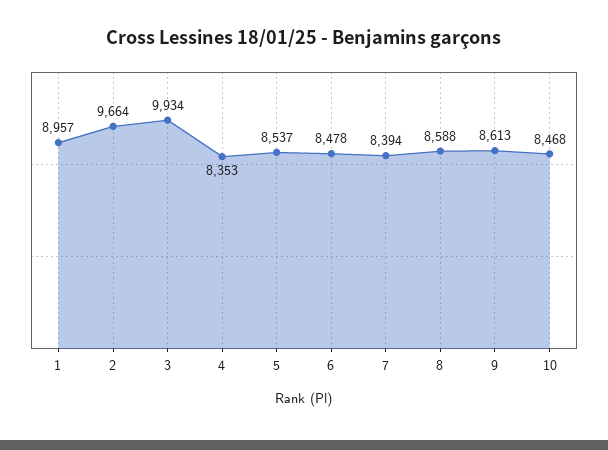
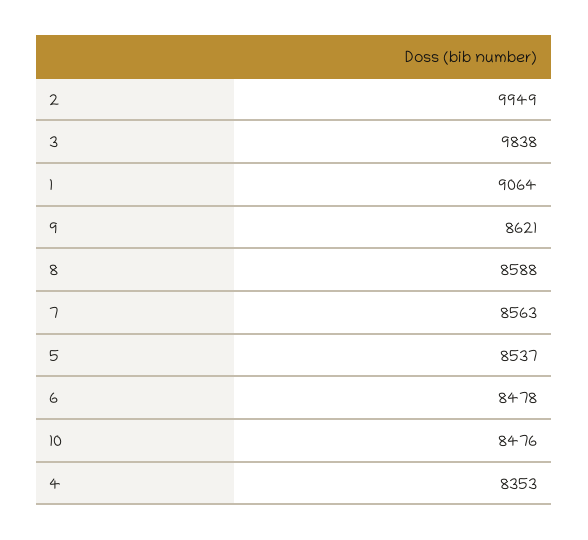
  {
-   "1": 8957,
+   "1": 9064,
-   "2": 9664,
+   "2": 9949,
-   "3": 9934,
+   "3": 9838,
    "4": 8353,
    "5": 8537,
    "6": 8478,
-   "7": 8394,
+   "7": 8563,
    "8": 8588,
-   "9": 8613,
+   "9": 8621,
-   "10": 8468
+   "10": 8476
  }

